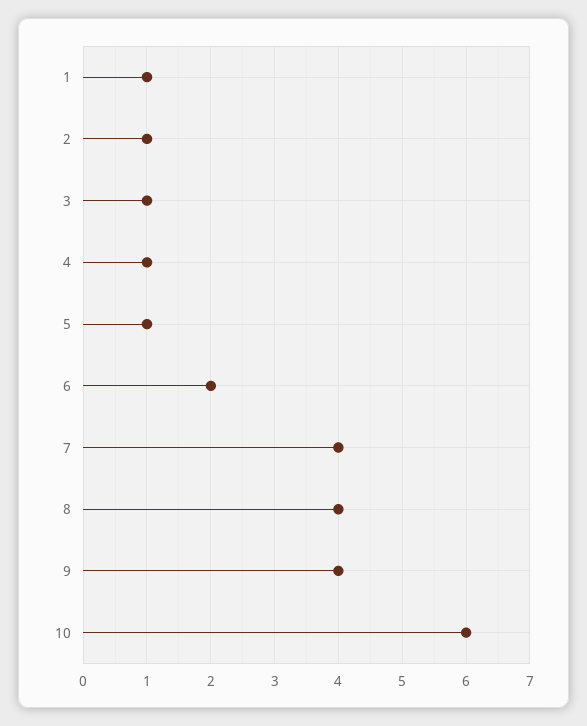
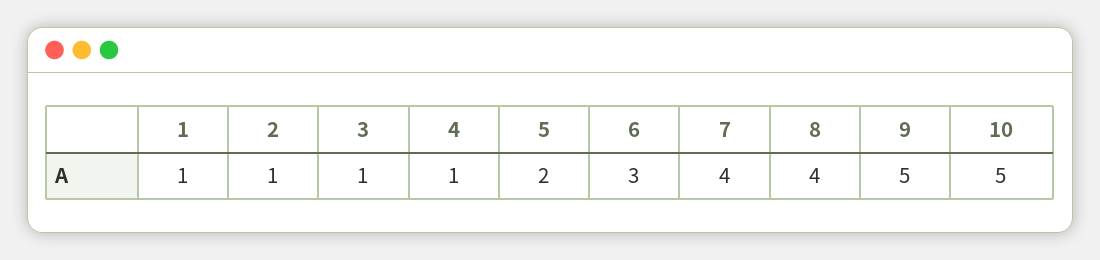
  {
    "1": 1,
    "2": 1,
    "3": 1,
    "4": 1,
-   "5": 1,
+   "5": 2,
-   "6": 2,
+   "6": 3,
    "7": 4,
    "8": 4,
-   "9": 4,
+   "9": 5,
-   "10": 6
+   "10": 5
  }

